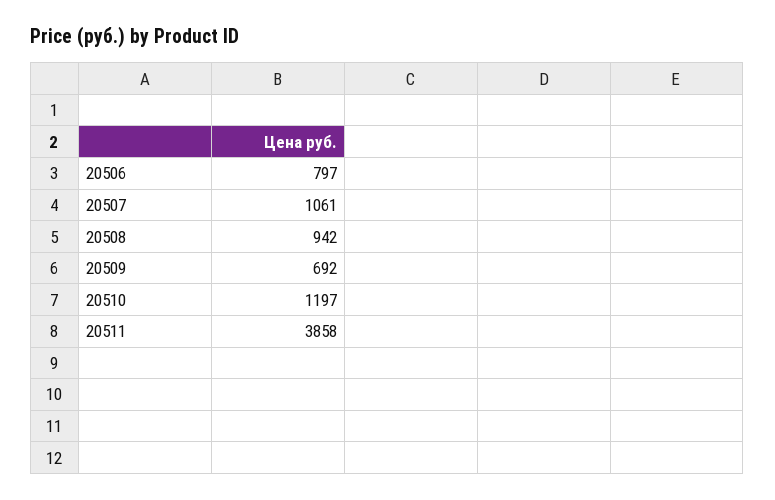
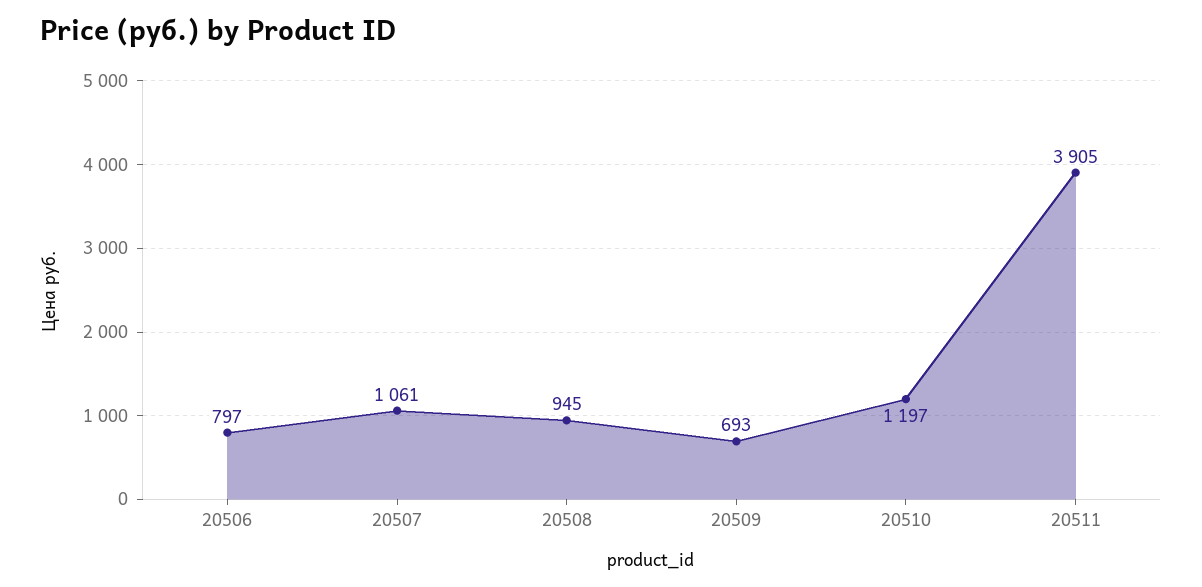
  {
    "20506": 797,
    "20507": 1061,
-   "20508": 942,
+   "20508": 945,
-   "20509": 692,
+   "20509": 693,
    "20510": 1197,
-   "20511": 3858
+   "20511": 3905
  }

